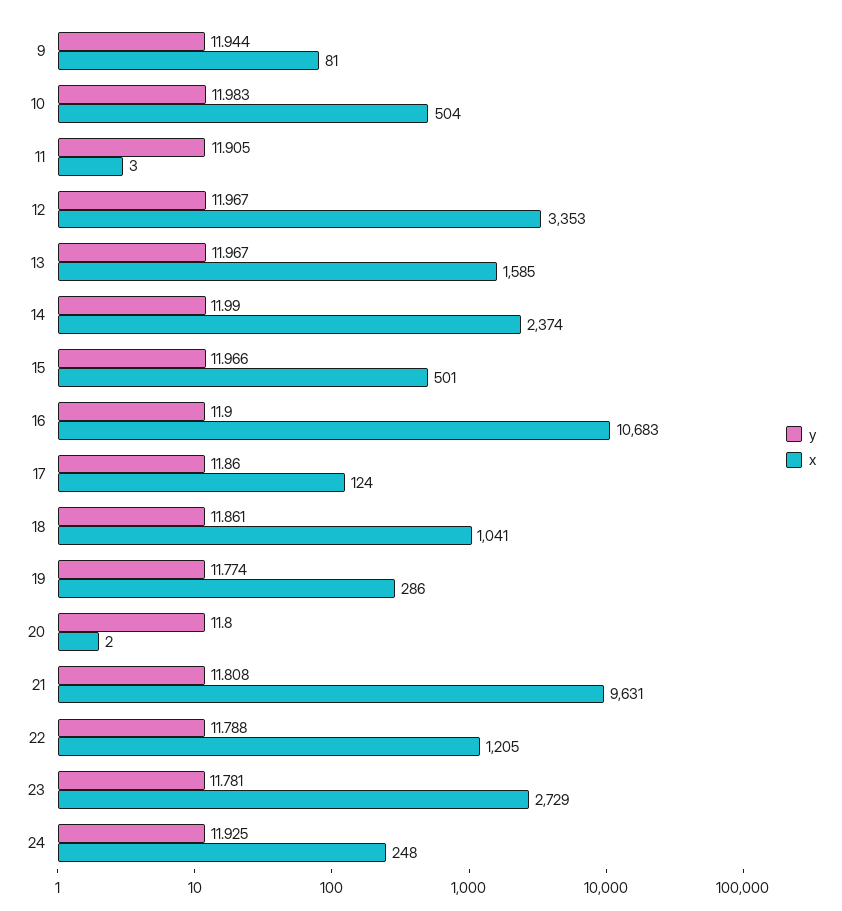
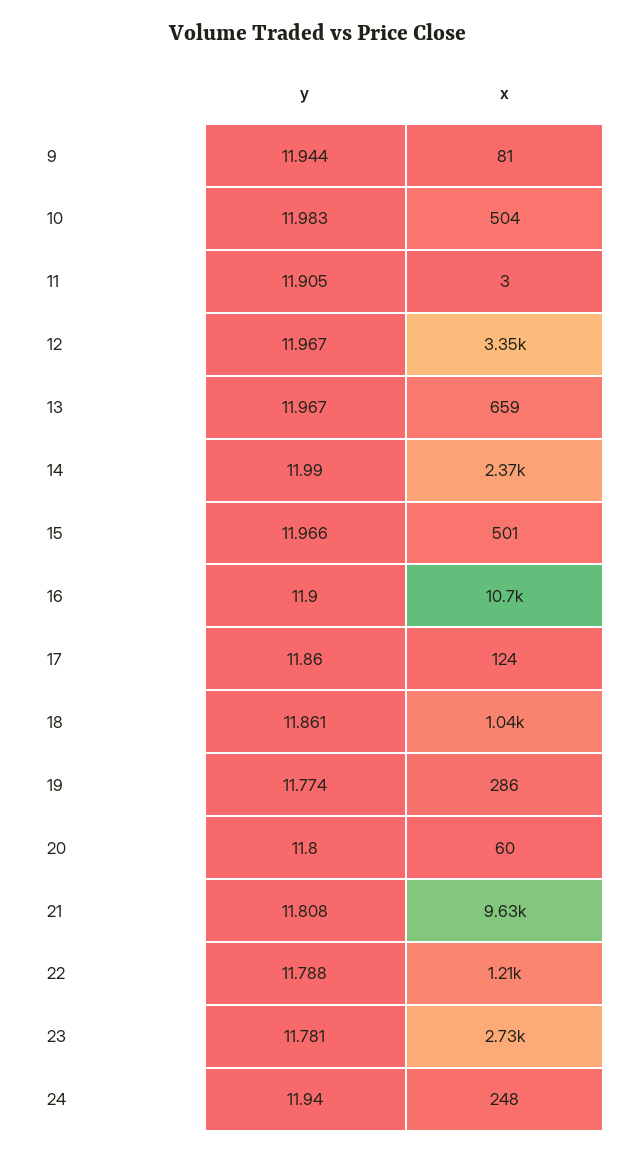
  {
    "y": {
      "9": 11.944,
      "10": 11.983,
      "11": 11.905,
      "12": 11.967,
      "13": 11.967,
      "14": 11.99,
      "15": 11.966,
      "16": 11.9,
      "17": 11.86,
      "18": 11.861,
      "19": 11.774,
      "20": 11.8,
      "21": 11.808,
      "22": 11.788,
      "23": 11.781,
-     "24": 11.925
+     "24": 11.94
    },
    "x": {
      "9": 81,
      "10": 504,
      "11": 3,
      "12": 3353,
-     "13": 1585,
+     "13": 659,
      "14": 2374,
      "15": 501,
      "16": 10683,
      "17": 124,
      "18": 1041,
      "19": 286,
-     "20": 2,
+     "20": 60,
      "21": 9631,
      "22": 1205,
      "23": 2729,
      "24": 248
    }
  }

